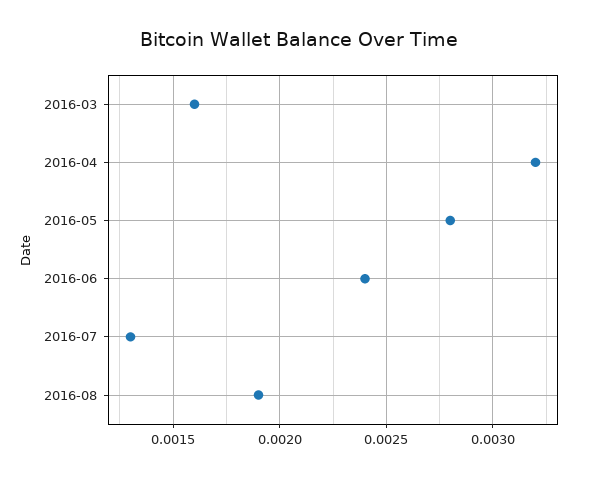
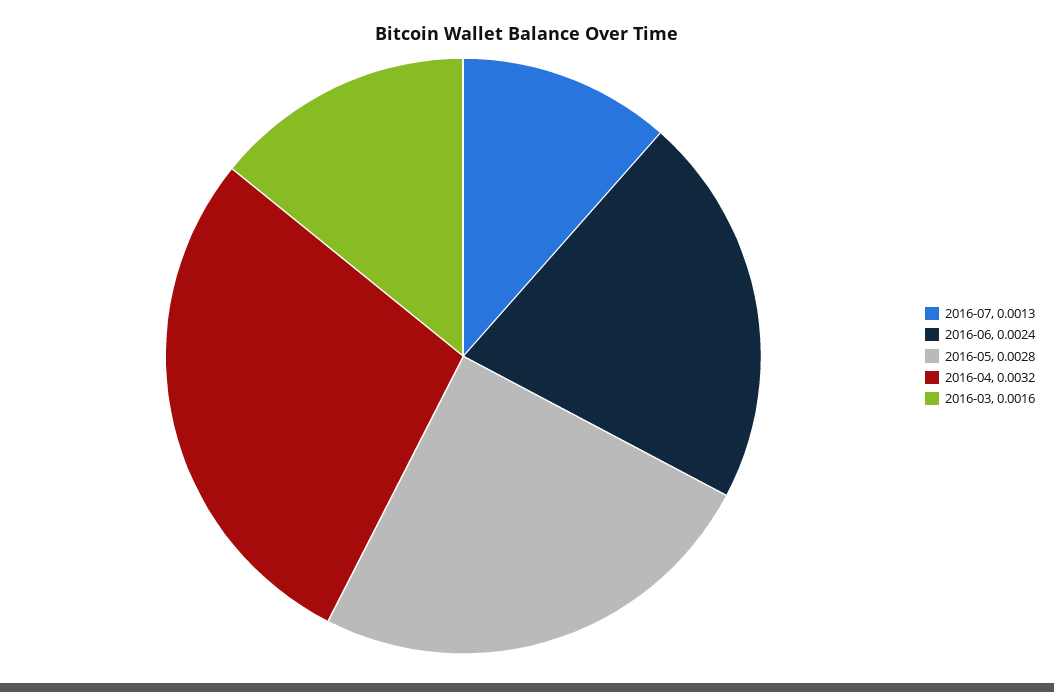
  {
    "2016-03": 0.0016,
    "2016-04": 0.0032,
    "2016-05": 0.0028,
    "2016-06": 0.0024,
-   "2016-07": 0.0013,
+   "2016-07": 0.0013
-   "2016-08": 0.0019
  }

